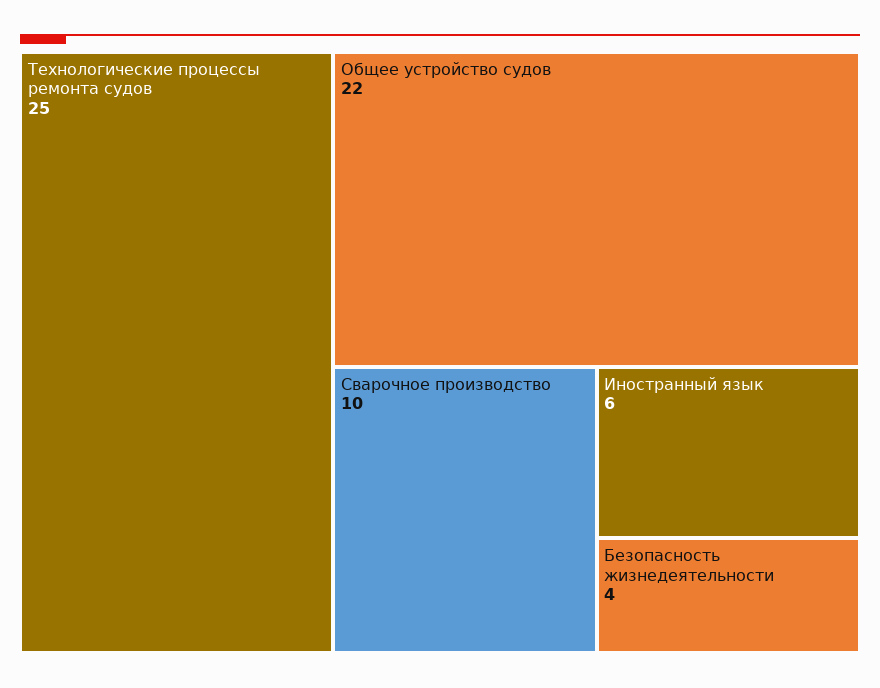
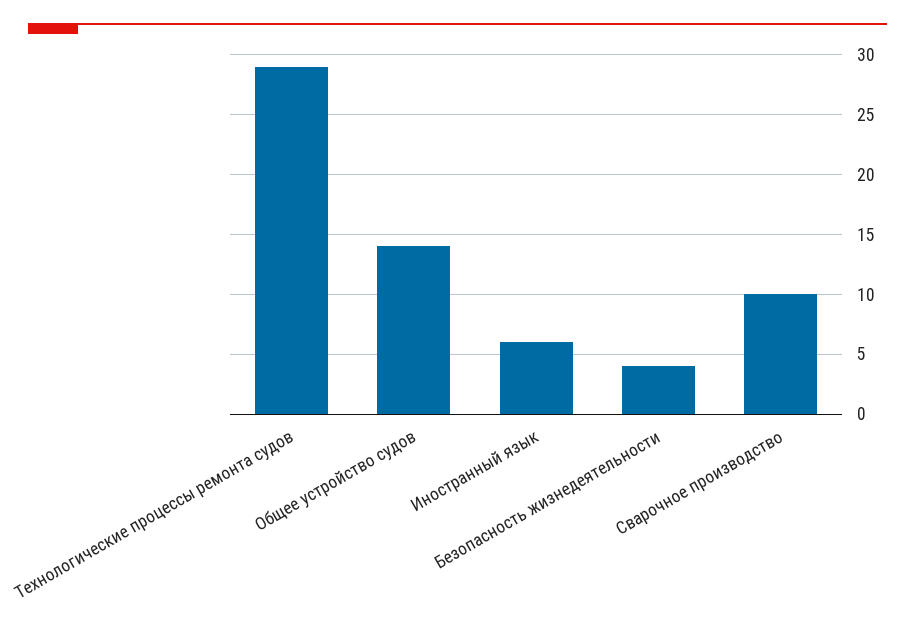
  {
-   "Технологические процессы ремонта судов": 25,
+   "Технологические процессы ремонта судов": 29,
-   "Общее устройство судов": 22,
+   "Общее устройство судов": 14,
    "Сварочное производство": 10,
    "Иностранный язык": 6,
    "Безопасность жизнедеятельности": 4
  }

